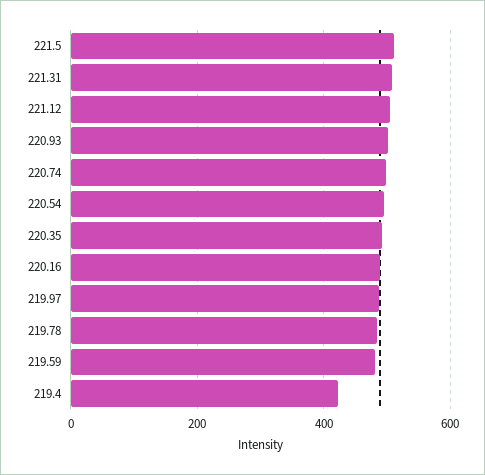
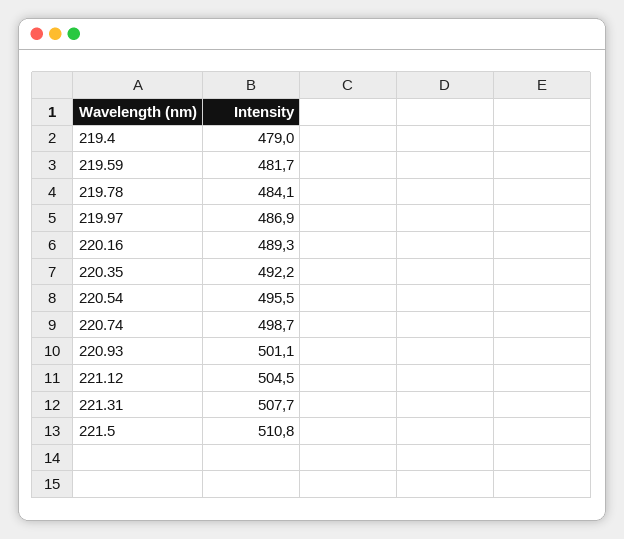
  {
    "221.5": 510.8,
    "221.31": 507.7,
    "221.12": 504.5,
    "220.93": 501.1,
    "220.74": 498.7,
    "220.54": 495.5,
    "220.35": 492.2,
    "220.16": 489.3,
    "219.97": 486.9,
    "219.78": 484.1,
    "219.59": 481.7,
-   "219.4": 420
+   "219.4": 479
  }

